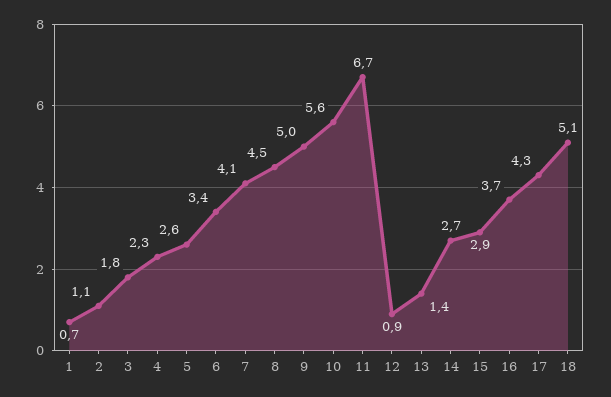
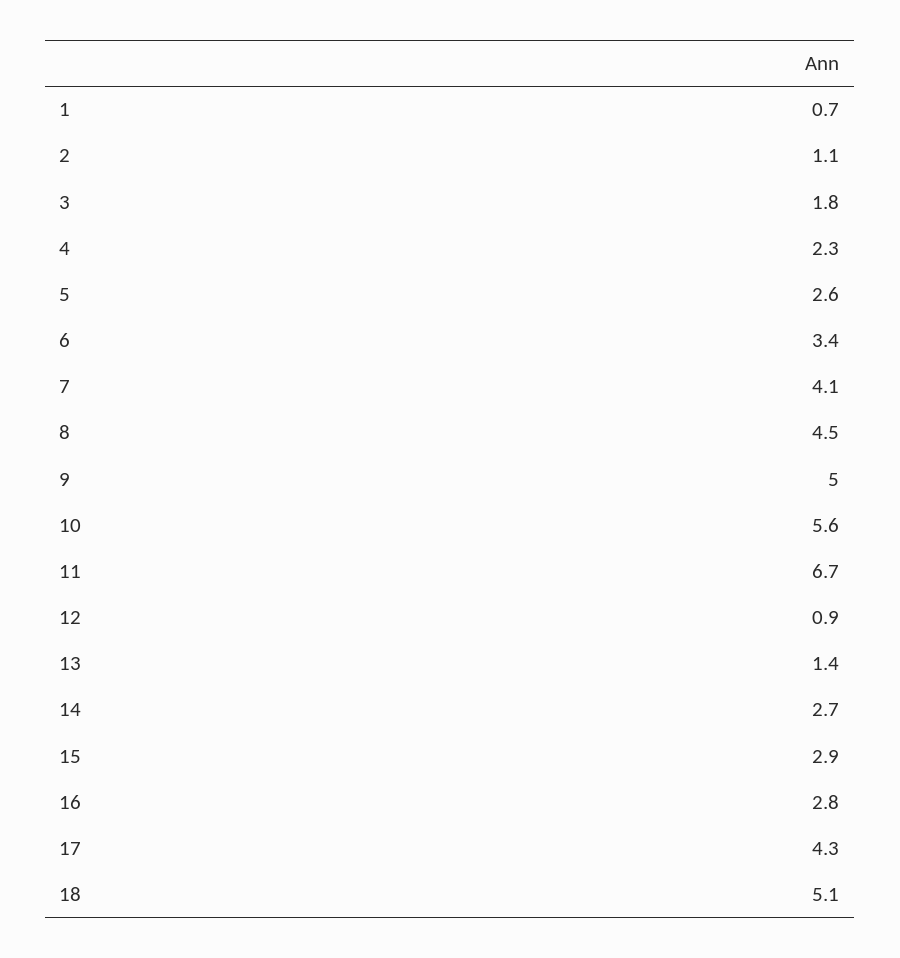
  {
    "1": 0.7,
    "2": 1.1,
    "3": 1.8,
    "4": 2.3,
    "5": 2.6,
    "6": 3.4,
    "7": 4.1,
    "8": 4.5,
    "9": 5,
    "10": 5.6,
    "11": 6.7,
    "12": 0.9,
    "13": 1.4,
    "14": 2.7,
    "15": 2.9,
-   "16": 3.7,
+   "16": 2.8,
    "17": 4.3,
    "18": 5.1
  }

